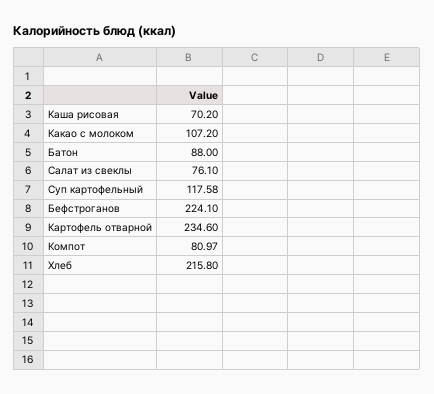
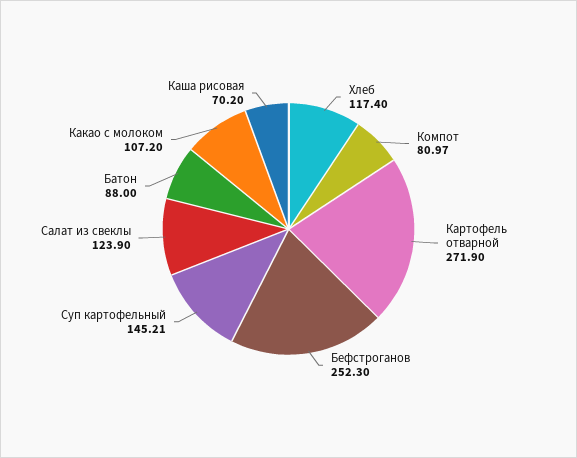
  {
    "Каша рисовая": 70.2,
    "Какао с молоком": 107.2,
    "Батон": 88,
-   "Салат из свеклы": 76.1,
+   "Салат из свеклы": 123.9,
-   "Суп картофельный": 117.58,
+   "Суп картофельный": 145.21,
-   "Бефстроганов": 224.1,
+   "Бефстроганов": 252.3,
-   "Картофель отварной": 234.6,
+   "Картофель отварной": 271.9,
    "Компот": 80.97,
-   "Хлеб": 215.8
+   "Хлеб": 117.4
  }

